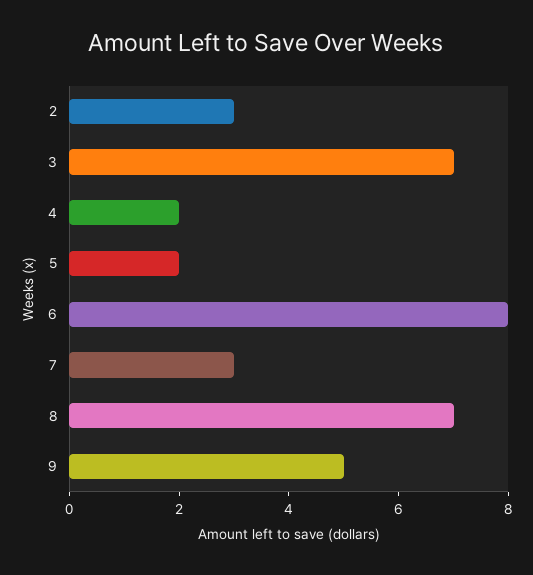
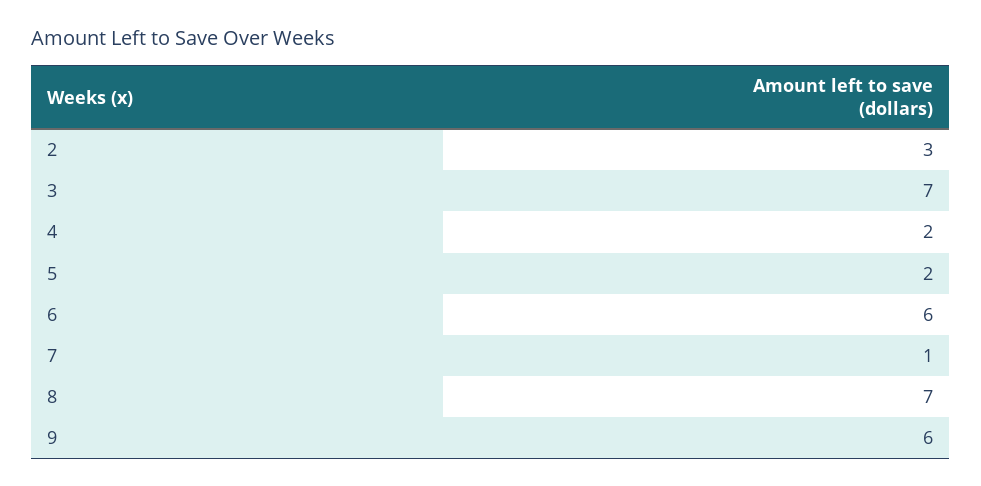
  {
    "2": 3,
    "3": 7,
    "4": 2,
    "5": 2,
-   "6": 8,
+   "6": 6,
-   "7": 3,
+   "7": 1,
    "8": 7,
-   "9": 5
+   "9": 6
  }

